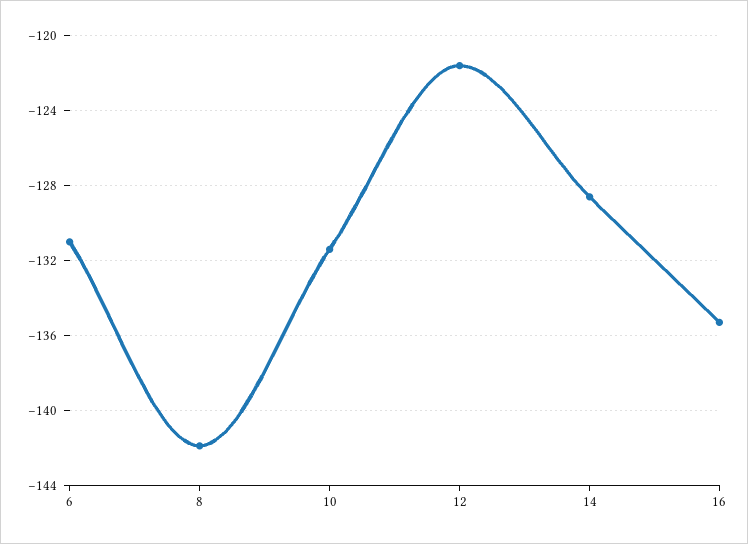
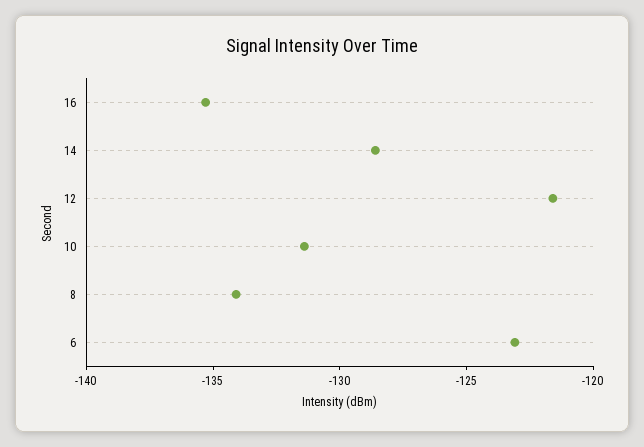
  {
-   "6": -131,
+   "6": -123,
-   "8": -142,
+   "8": -134,
    "10": -131.5,
    "12": -121.5,
    "14": -128.5,
    "16": -135.5
  }

